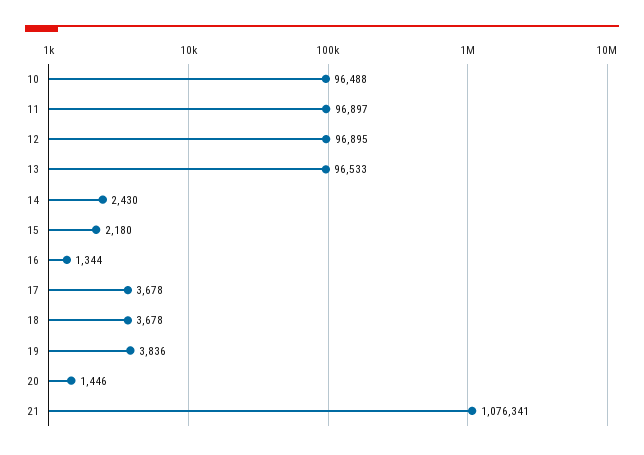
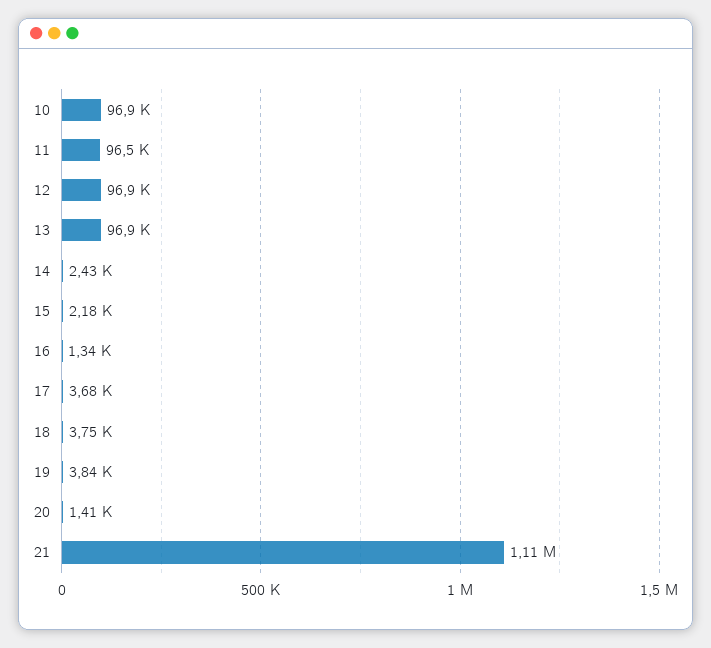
  {
-   "10": 96488,
+   "10": 96900,
-   "11": 96897,
+   "11": 96500,
    "12": 96895,
-   "13": 96533,
+   "13": 96900,
    "14": 2430,
    "15": 2180,
    "16": 1344,
    "17": 3678,
-   "18": 3678,
+   "18": 3750,
    "19": 3836,
-   "20": 1446,
+   "20": 1410,
-   "21": 1076341
+   "21": 1110000
  }

